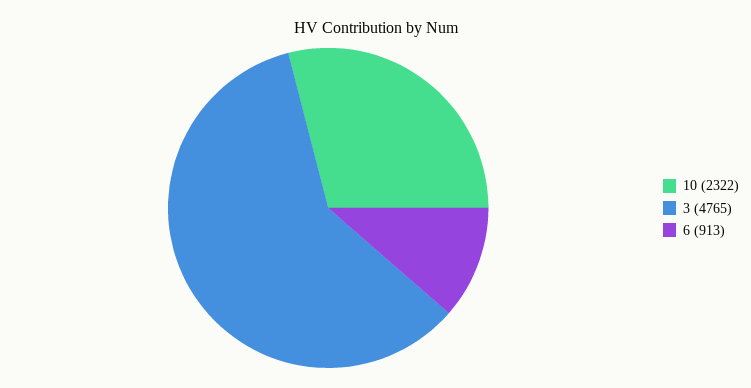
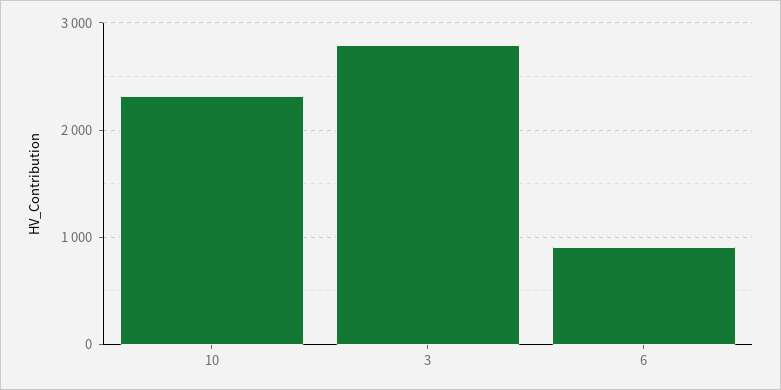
  {
    "10": 2322,
-   "3": 4765,
+   "3": 2800,
    "6": 913
  }

